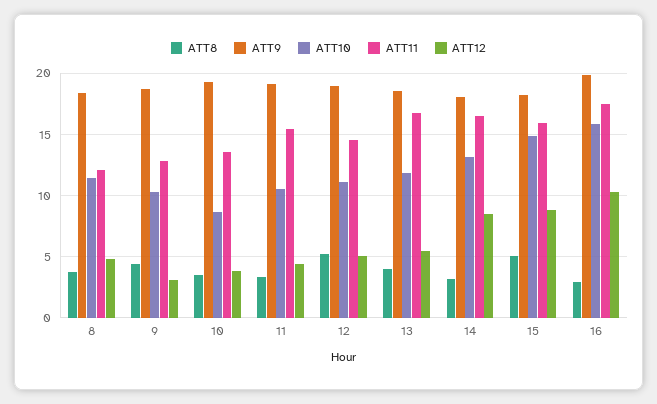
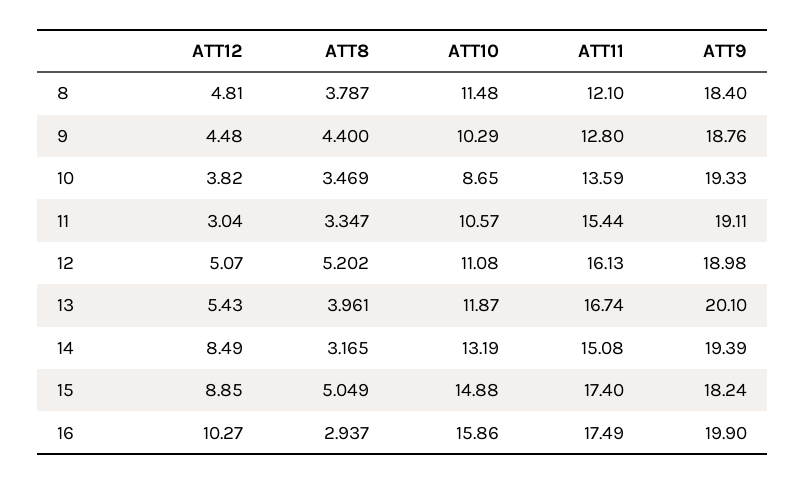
  {
    "ATT8": {
      "8": 3.787,
      "9": 4.4,
      "10": 3.469,
      "11": 3.347,
      "12": 5.202,
      "13": 3.961,
      "14": 3.165,
      "15": 5.049,
      "16": 2.937
    },
    "ATT9": {
      "8": 18.4,
      "9": 18.76,
      "10": 19.33,
      "11": 19.11,
      "12": 18.98,
-     "13": 18.5,
+     "13": 20.1,
-     "14": 18,
+     "14": 19.39,
      "15": 18.24,
      "16": 19.9
    },
    "ATT10": {
      "8": 11.48,
      "9": 10.29,
      "10": 8.65,
      "11": 10.57,
      "12": 11.08,
      "13": 11.87,
      "14": 13.19,
      "15": 14.88,
      "16": 15.86
    },
    "ATT11": {
      "8": 12.1,
      "9": 12.8,
      "10": 13.59,
      "11": 15.44,
-     "12": 14.5,
+     "12": 16.13,
      "13": 16.74,
-     "14": 16.5,
+     "14": 15.08,
-     "15": 16,
+     "15": 17.4,
      "16": 17.49
    },
    "ATT12": {
      "8": 4.81,
-     "9": 3,
+     "9": 4.48,
      "10": 3.82,
-     "11": 4.5,
+     "11": 3.04,
      "12": 5.07,
      "13": 5.43,
      "14": 8.49,
      "15": 8.85,
      "16": 10.27
    }
  }

